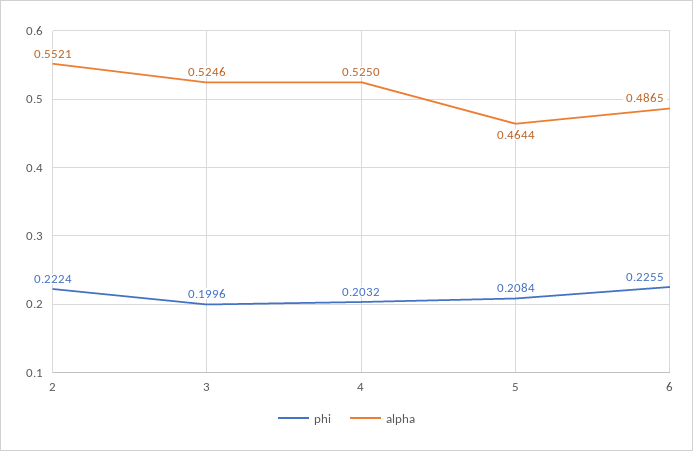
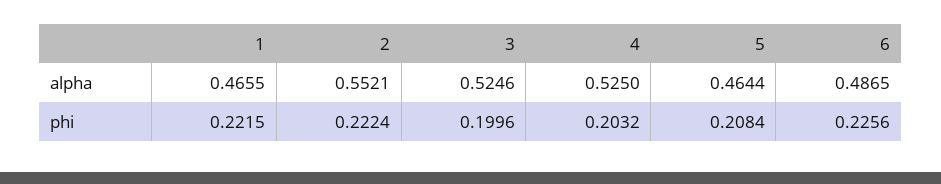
  {
    "phi": {
      "2": 0.2224,
      "3": 0.1996,
      "4": 0.2032,
      "5": 0.2084,
-     "6": 0.2255
+     "6": 0.2256,
+     "1": 0.2215
    },
    "alpha": {
      "2": 0.5521,
      "3": 0.5246,
      "4": 0.525,
      "5": 0.4644,
-     "6": 0.4865
+     "6": 0.4865,
+     "1": 0.4655
    }
  }

